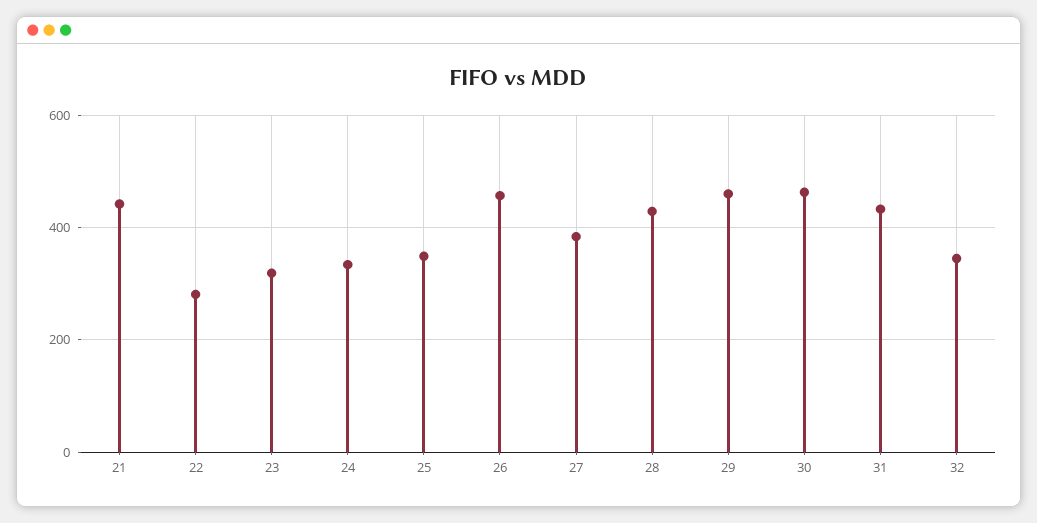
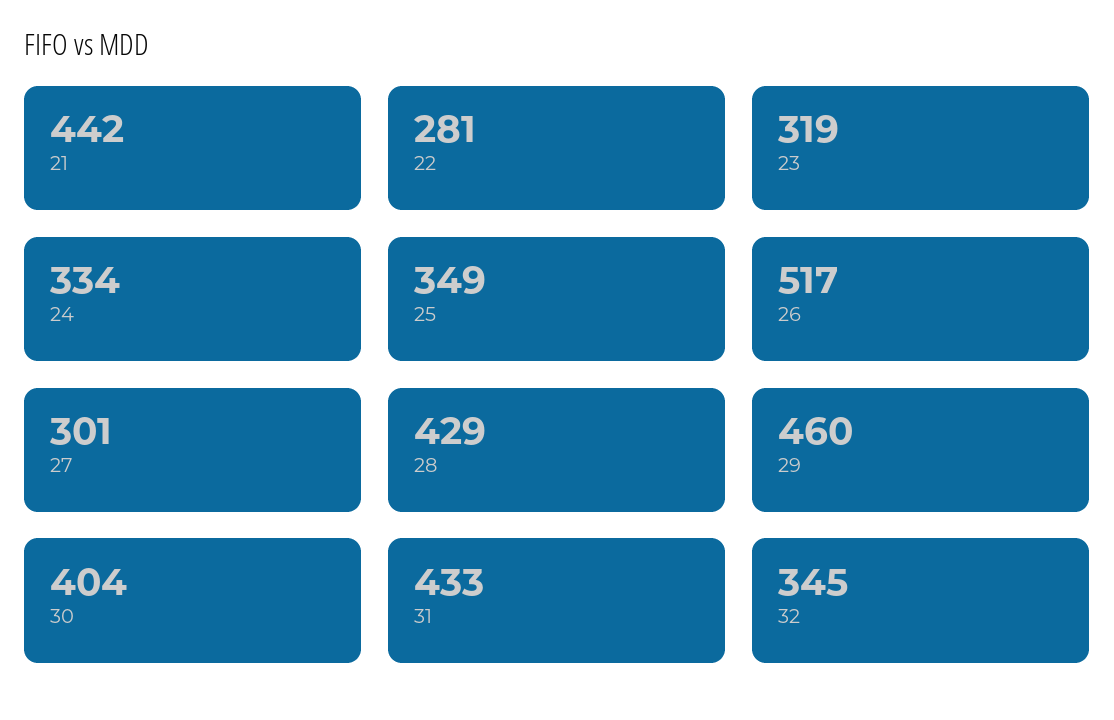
  {
    "21": 442,
    "22": 281,
    "23": 319,
    "24": 334,
    "25": 349,
-   "26": 460,
+   "26": 517,
-   "27": 380,
+   "27": 301,
    "28": 429,
    "29": 460,
-   "30": 460,
+   "30": 404,
    "31": 433,
    "32": 345
  }

